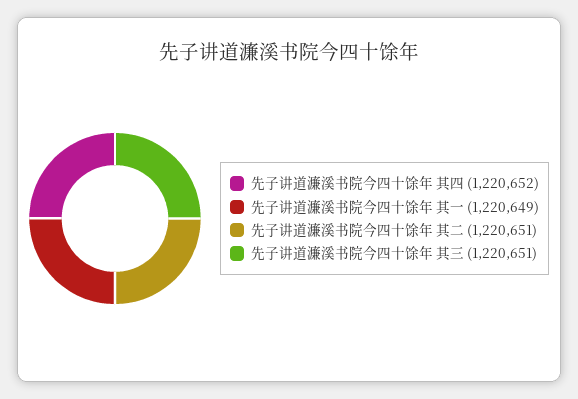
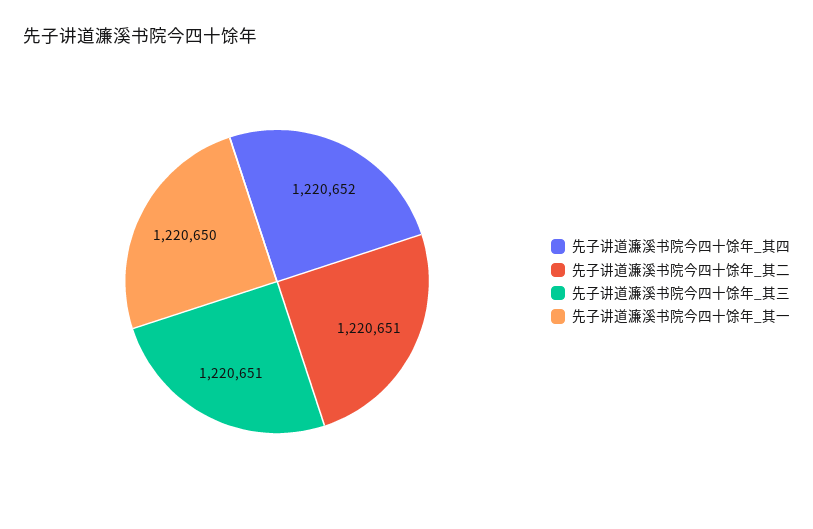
  {
    "先子讲道濂溪书院今四十馀年 其四": 1220652,
-   "先子讲道濂溪书院今四十馀年 其一": 1220649,
+   "先子讲道濂溪书院今四十馀年 其一": 1220650,
    "先子讲道濂溪书院今四十馀年 其二": 1220651,
    "先子讲道濂溪书院今四十馀年 其三": 1220651
  }

